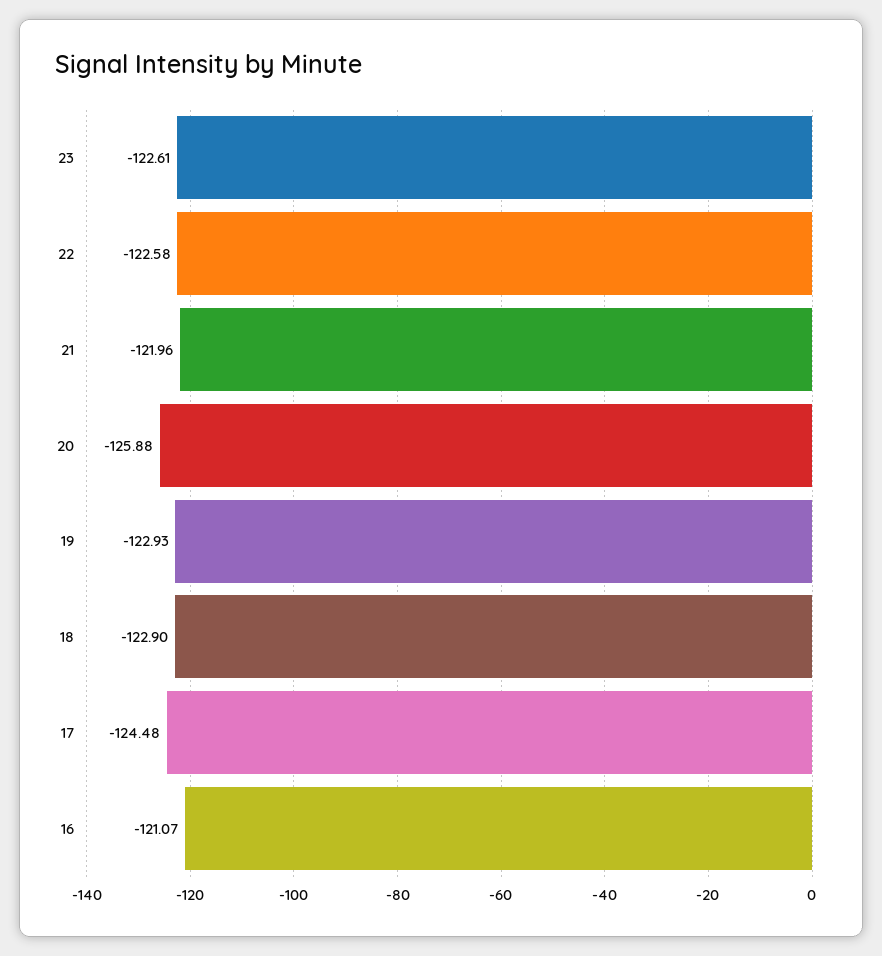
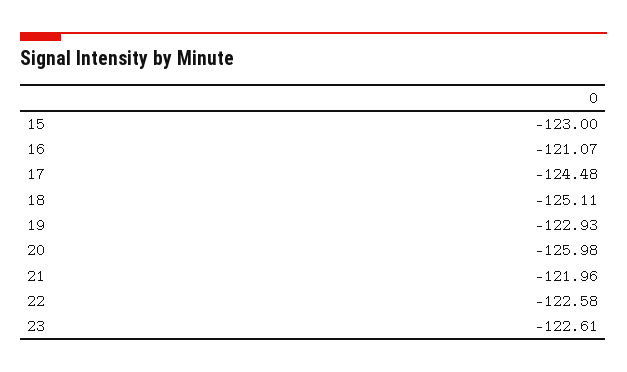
  {
    "23": -122.61,
    "22": -122.58,
    "21": -121.96,
-   "20": -125.88,
+   "20": -125.98,
    "19": -122.93,
-   "18": -122.9,
+   "18": -125.11,
    "17": -124.48,
-   "16": -121.07
+   "16": -121.07,
+   "15": -123
  }

